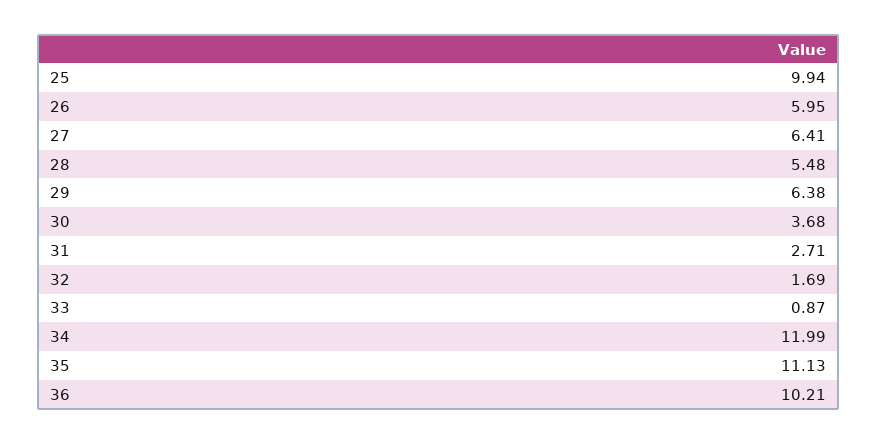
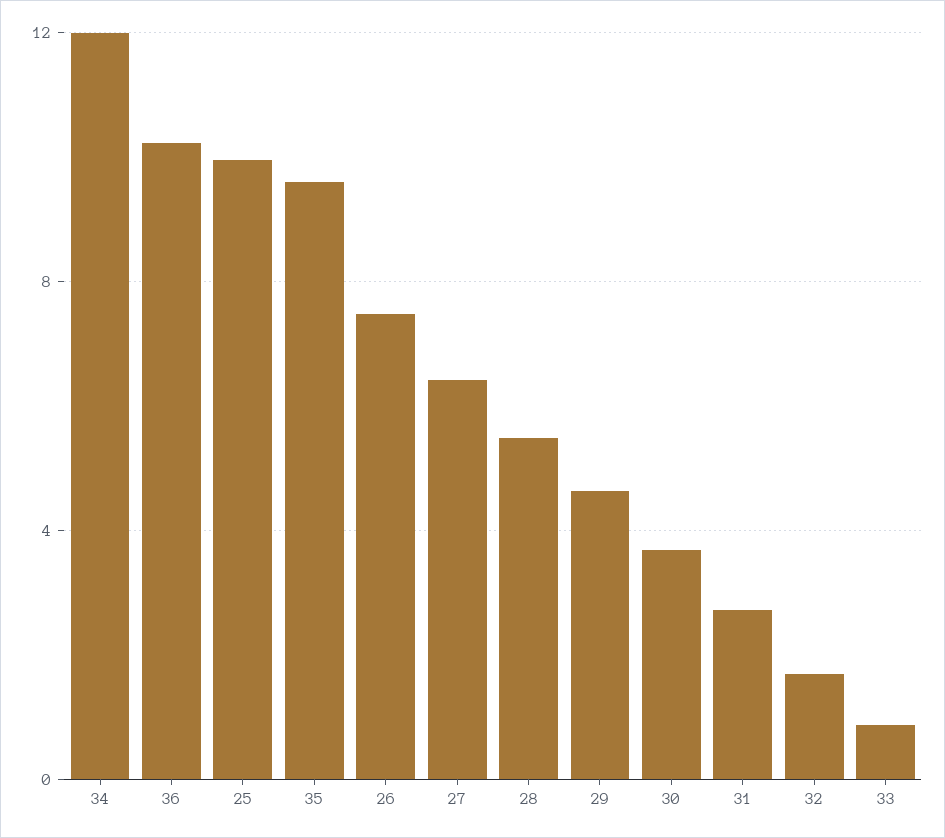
  {
    "25": 9.94,
-   "26": 5.95,
+   "26": 7.5,
    "27": 6.41,
    "28": 5.48,
-   "29": 6.38,
+   "29": 4.5,
    "30": 3.68,
    "31": 2.71,
    "32": 1.69,
    "33": 0.87,
    "34": 11.99,
-   "35": 11.13,
+   "35": 9.5,
    "36": 10.21
  }

